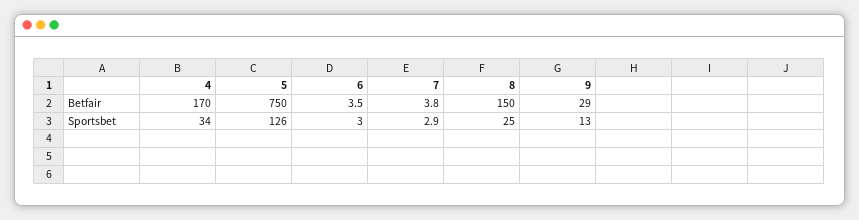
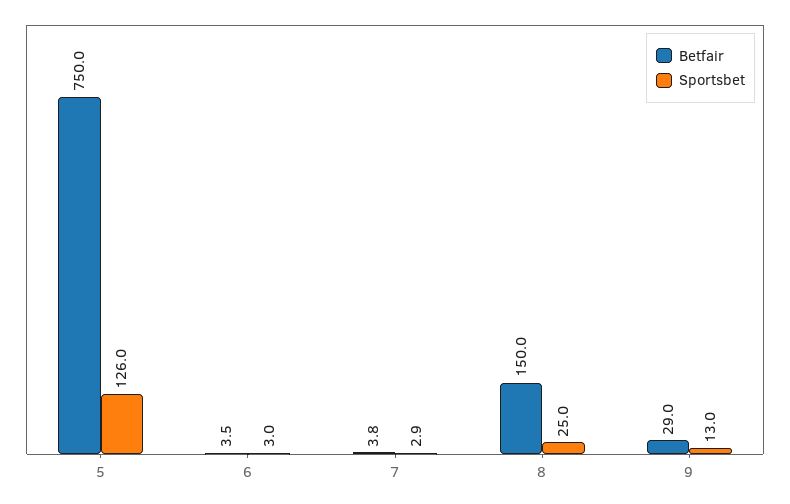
  {
    "Betfair": {
-     "4": 170,
      "5": 750,
      "6": 3.5,
      "7": 3.8,
      "8": 150,
      "9": 29
    },
    "Sportsbet": {
-     "4": 34,
      "5": 126,
      "6": 3,
      "7": 2.9,
      "8": 25,
      "9": 13
    }
  }

